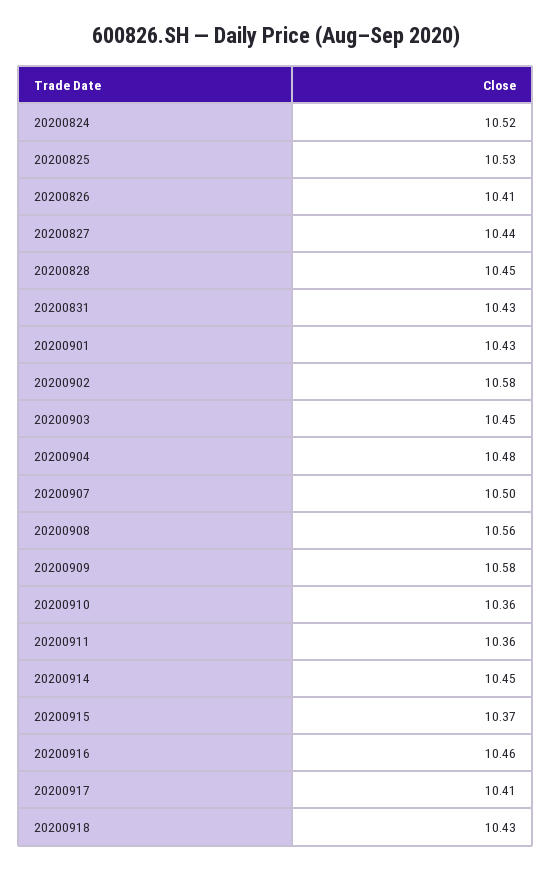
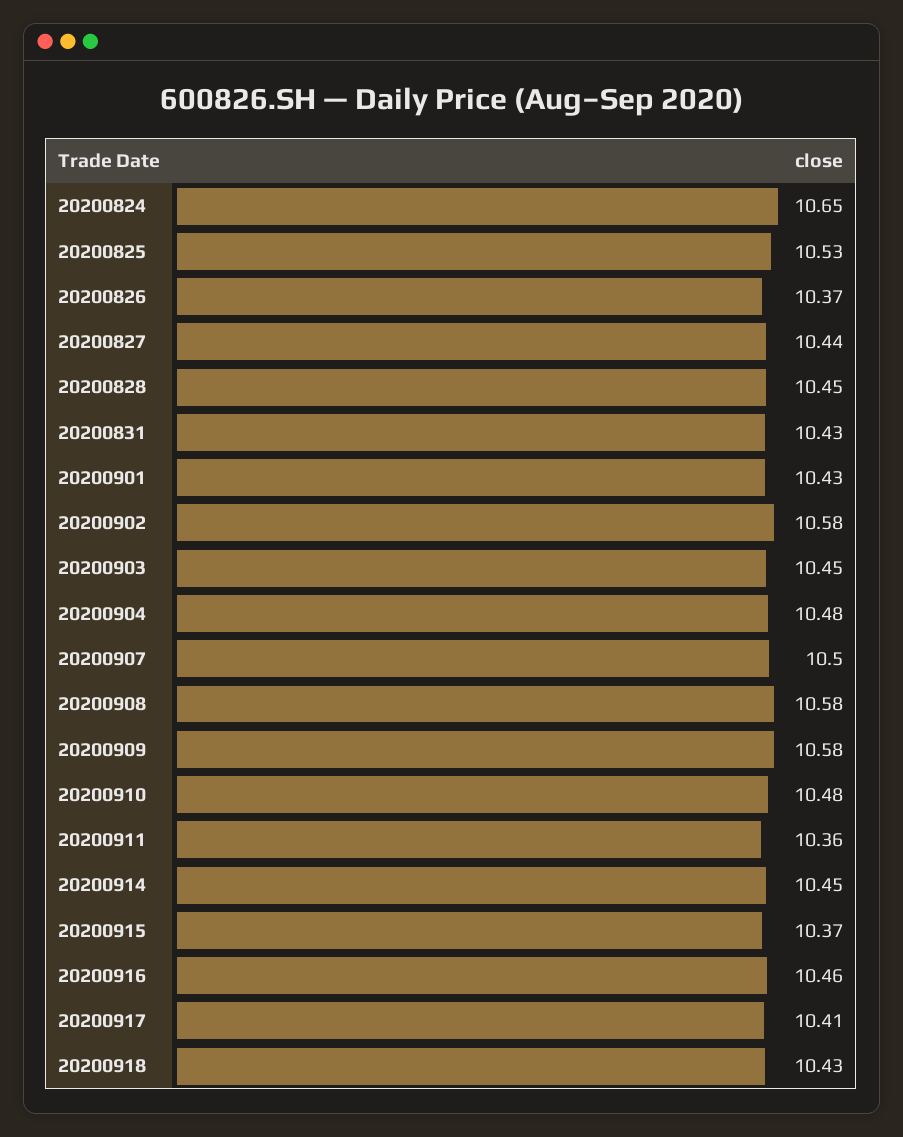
  {
-   "20200824": 10.52,
+   "20200824": 10.65,
    "20200825": 10.53,
-   "20200826": 10.41,
+   "20200826": 10.37,
    "20200827": 10.44,
    "20200828": 10.45,
    "20200831": 10.43,
    "20200901": 10.43,
    "20200902": 10.58,
    "20200903": 10.45,
    "20200904": 10.48,
    "20200907": 10.5,
-   "20200908": 10.56,
+   "20200908": 10.58,
    "20200909": 10.58,
-   "20200910": 10.36,
+   "20200910": 10.48,
    "20200911": 10.36,
    "20200914": 10.45,
    "20200915": 10.37,
    "20200916": 10.46,
    "20200917": 10.41,
    "20200918": 10.43
  }

